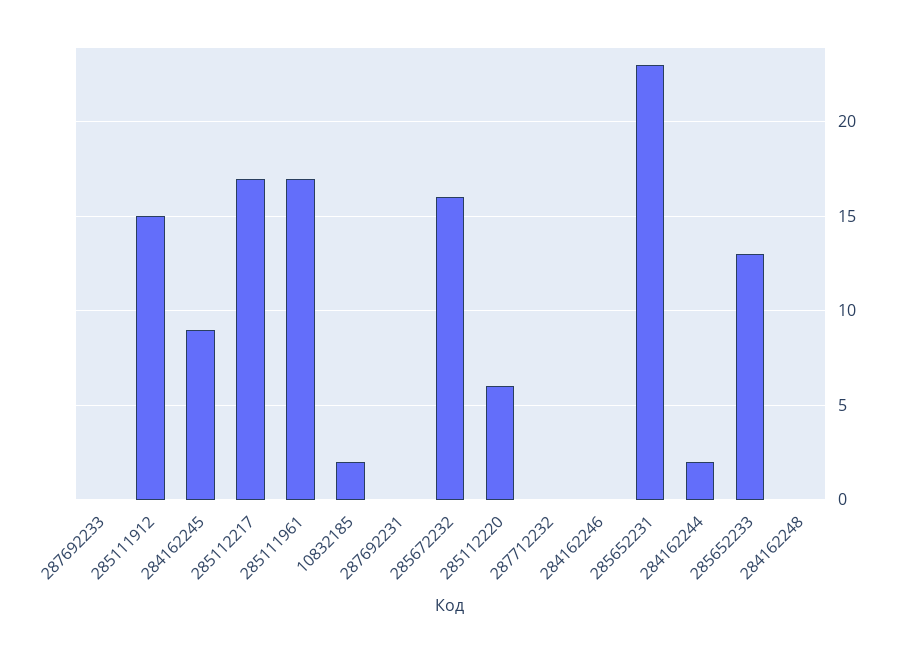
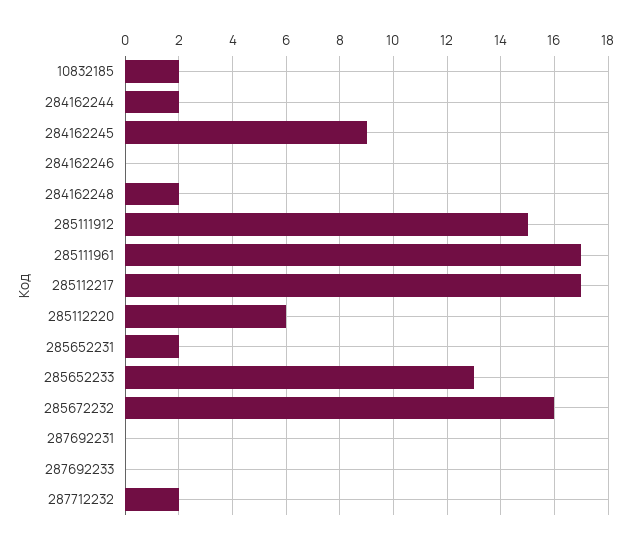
  {
    "287692233": 0,
    "285111912": 15,
    "284162245": 9,
    "285112217": 17,
    "285111961": 17,
    "10832185": 2,
    "287692231": 0,
    "285672232": 16,
    "285112220": 6,
-   "287712232": 0,
+   "287712232": 2,
    "284162246": 0,
-   "285652231": 23,
+   "285652231": 2,
    "284162244": 2,
    "285652233": 13,
-   "284162248": 0
+   "284162248": 2
  }

